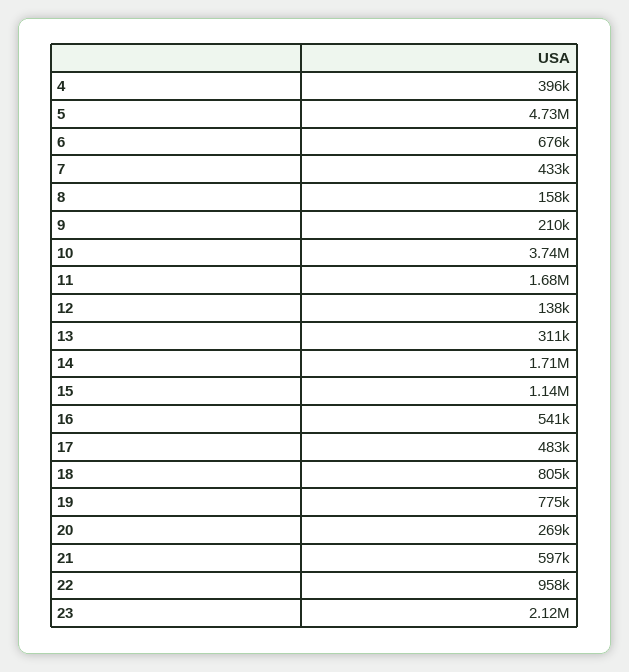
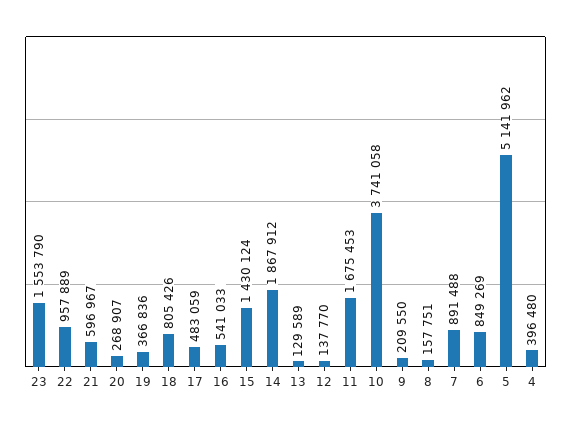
  {
    "4": 396480,
-   "5": 4730000,
+   "5": 5141962,
-   "6": 676000,
+   "6": 849269,
-   "7": 433000,
+   "7": 891488,
    "8": 157751,
    "9": 209550,
    "10": 3741058,
    "11": 1675453,
    "12": 137770,
-   "13": 311000,
+   "13": 129589,
-   "14": 1710000,
+   "14": 1867912,
-   "15": 1140000,
+   "15": 1430124,
    "16": 541033,
    "17": 483059,
    "18": 805426,
-   "19": 775000,
+   "19": 366836,
    "20": 268907,
    "21": 596967,
    "22": 957889,
-   "23": 2120000
+   "23": 1553790
  }

